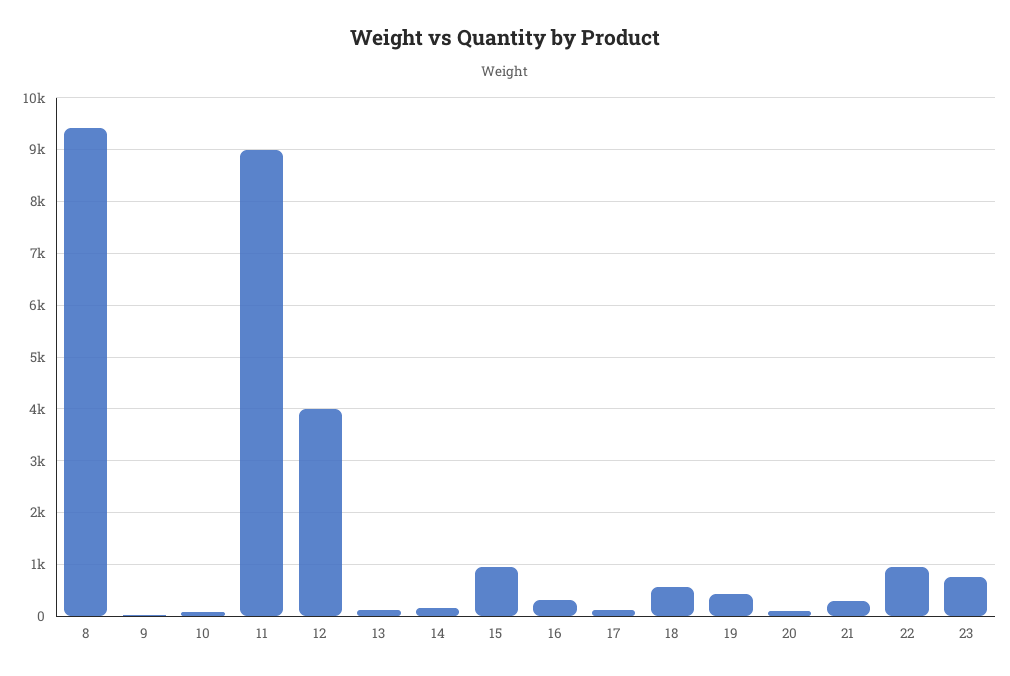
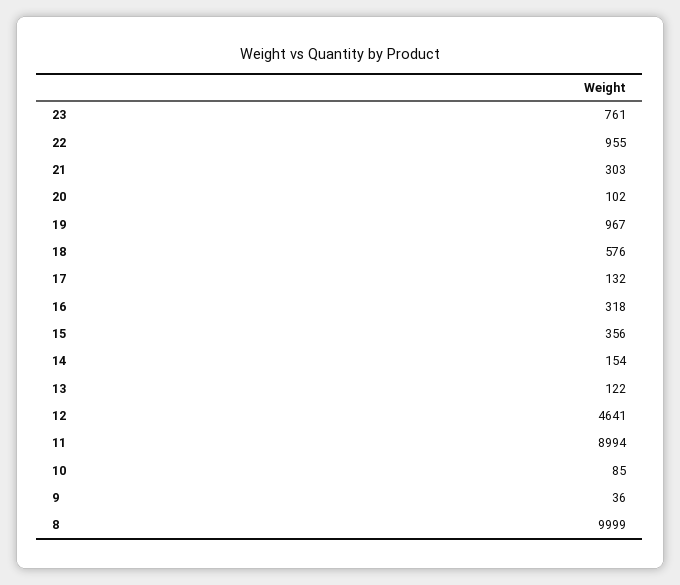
  {
-   "8": 9400,
+   "8": 9999,
    "9": 36,
    "10": 85,
    "11": 8994,
-   "12": 4000,
+   "12": 4641,
    "13": 122,
    "14": 154,
-   "15": 1000,
+   "15": 356,
    "16": 318,
    "17": 132,
    "18": 576,
-   "19": 400,
+   "19": 967,
    "20": 102,
    "21": 303,
    "22": 955,
    "23": 761
  }

